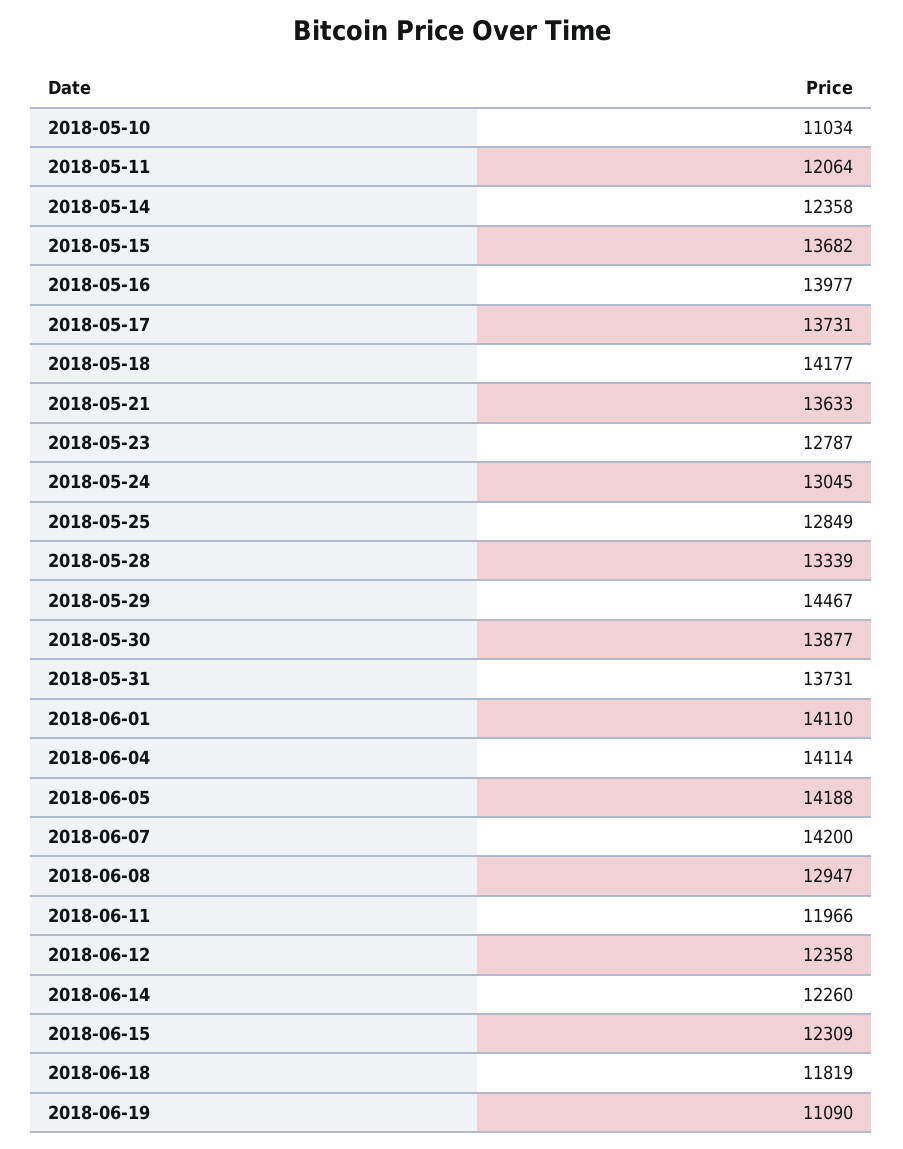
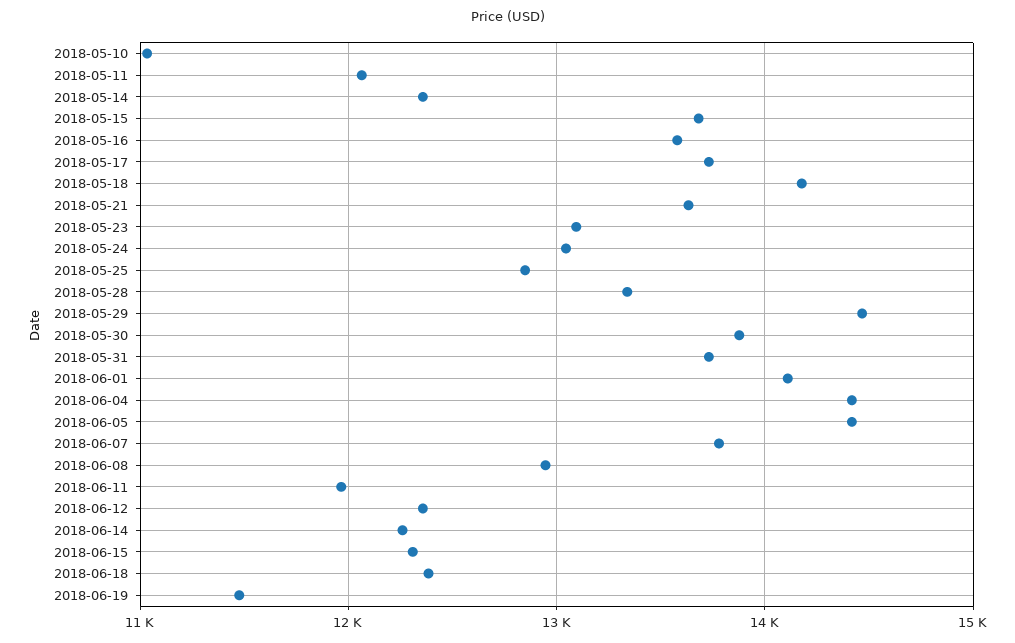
  {
    "2018-05-10": 11034,
    "2018-05-11": 12064,
    "2018-05-14": 12358,
    "2018-05-15": 13682,
-   "2018-05-16": 13977,
+   "2018-05-16": 13600,
    "2018-05-17": 13731,
    "2018-05-18": 14177,
    "2018-05-21": 13633,
-   "2018-05-23": 12787,
+   "2018-05-23": 13100,
    "2018-05-24": 13045,
    "2018-05-25": 12849,
    "2018-05-28": 13339,
    "2018-05-29": 14467,
    "2018-05-30": 13877,
    "2018-05-31": 13731,
    "2018-06-01": 14110,
-   "2018-06-04": 14114,
+   "2018-06-04": 14400,
-   "2018-06-05": 14188,
+   "2018-06-05": 14400,
-   "2018-06-07": 14200,
+   "2018-06-07": 13800,
    "2018-06-08": 12947,
    "2018-06-11": 11966,
    "2018-06-12": 12358,
    "2018-06-14": 12260,
    "2018-06-15": 12309,
-   "2018-06-18": 11819,
+   "2018-06-18": 12400,
-   "2018-06-19": 11090
+   "2018-06-19": 11500
  }

